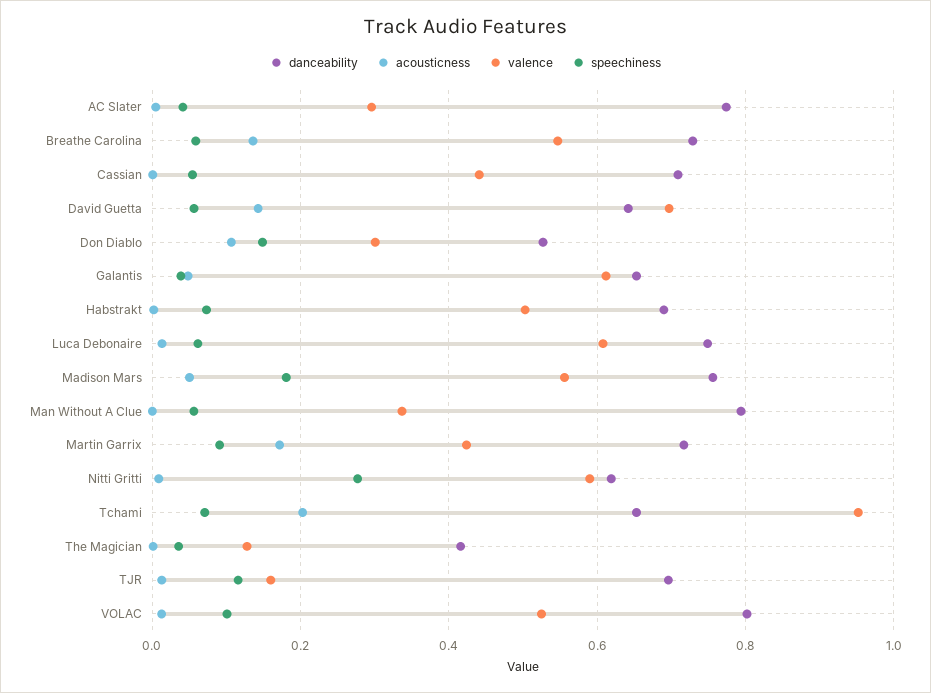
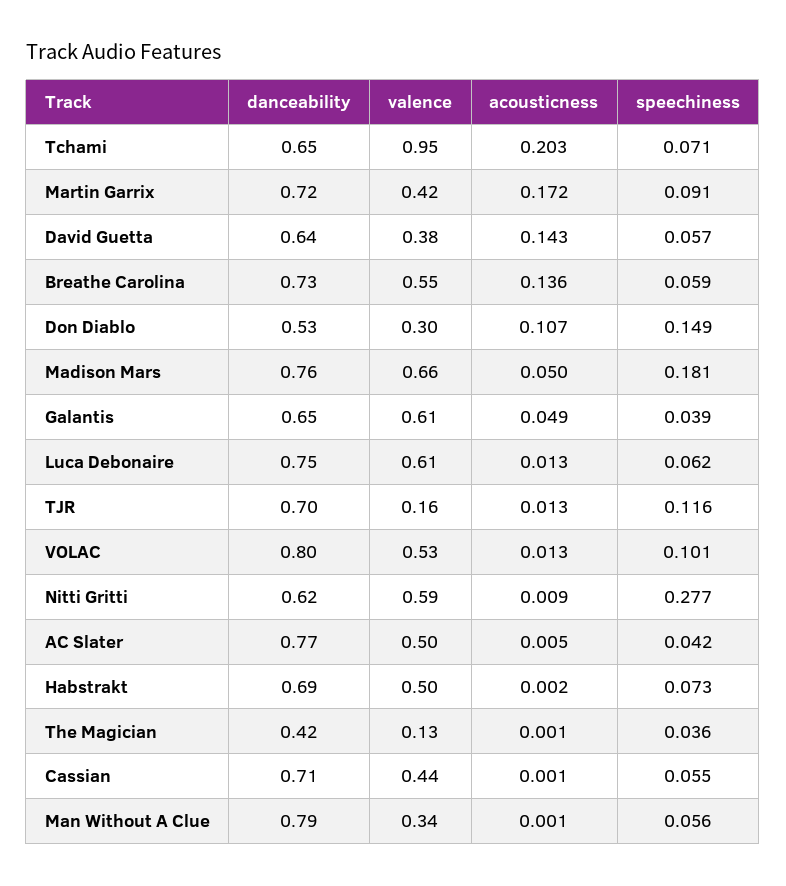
  {
    "danceability": {
      "AC Slater": 0.77,
      "Breathe Carolina": 0.73,
      "Cassian": 0.71,
      "David Guetta": 0.64,
      "Don Diablo": 0.53,
      "Galantis": 0.65,
      "Habstrakt": 0.69,
      "Luca Debonaire": 0.75,
      "Madison Mars": 0.76,
      "Man Without A Clue": 0.79,
      "Martin Garrix": 0.72,
      "Nitti Gritti": 0.62,
      "Tchami": 0.65,
      "The Magician": 0.42,
      "TJR": 0.7,
      "VOLAC": 0.8
    },
    "acousticness": {
      "AC Slater": 0.005,
      "Breathe Carolina": 0.136,
      "Cassian": 0.001,
      "David Guetta": 0.143,
      "Don Diablo": 0.107,
      "Galantis": 0.049,
      "Habstrakt": 0.002,
      "Luca Debonaire": 0.013,
      "Madison Mars": 0.05,
      "Man Without A Clue": 0.001,
      "Martin Garrix": 0.172,
      "Nitti Gritti": 0.009,
      "Tchami": 0.203,
      "The Magician": 0.001,
      "TJR": 0.013,
      "VOLAC": 0.013
    },
    "valence": {
-     "AC Slater": 0.3,
+     "AC Slater": 0.5,
      "Breathe Carolina": 0.55,
      "Cassian": 0.44,
-     "David Guetta": 0.7,
+     "David Guetta": 0.38,
      "Don Diablo": 0.3,
      "Galantis": 0.61,
      "Habstrakt": 0.5,
      "Luca Debonaire": 0.61,
-     "Madison Mars": 0.56,
+     "Madison Mars": 0.66,
      "Man Without A Clue": 0.34,
      "Martin Garrix": 0.42,
      "Nitti Gritti": 0.59,
      "Tchami": 0.95,
      "The Magician": 0.13,
      "TJR": 0.16,
      "VOLAC": 0.53
    },
    "speechiness": {
      "AC Slater": 0.042,
      "Breathe Carolina": 0.059,
      "Cassian": 0.055,
      "David Guetta": 0.057,
      "Don Diablo": 0.149,
      "Galantis": 0.039,
      "Habstrakt": 0.073,
      "Luca Debonaire": 0.062,
      "Madison Mars": 0.181,
      "Man Without A Clue": 0.056,
      "Martin Garrix": 0.091,
      "Nitti Gritti": 0.277,
      "Tchami": 0.071,
      "The Magician": 0.036,
      "TJR": 0.116,
      "VOLAC": 0.101
    }
  }

